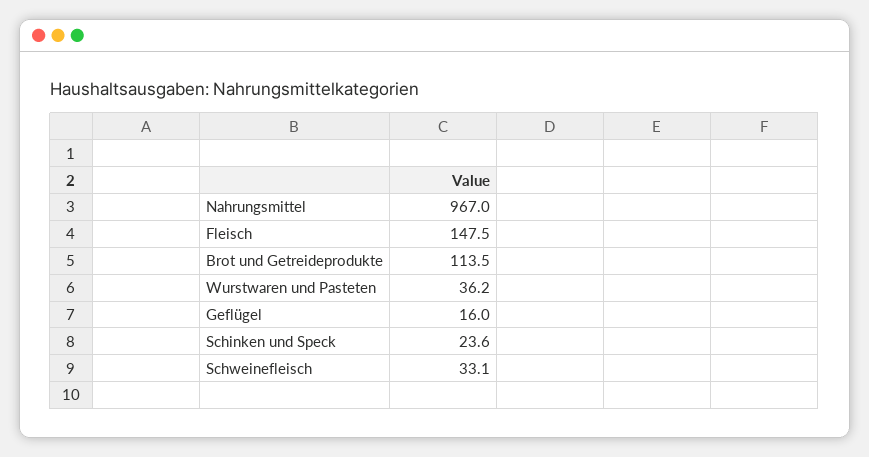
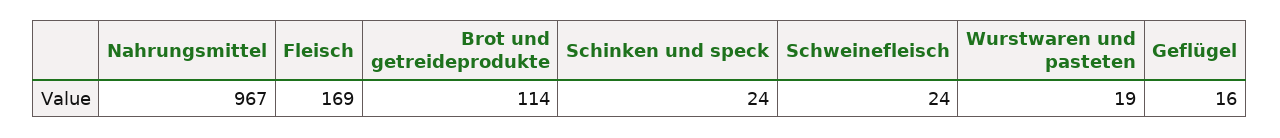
  {
    "Nahrungsmittel": 967,
-   "Fleisch": 147.5,
+   "Fleisch": 169,
    "Brot und Getreideprodukte": 113.5,
-   "Wurstwaren und Pasteten": 36.2,
+   "Wurstwaren und Pasteten": 19,
    "Geflügel": 16,
    "Schinken und Speck": 23.6,
-   "Schweinefleisch": 33.1
+   "Schweinefleisch": 24
  }

